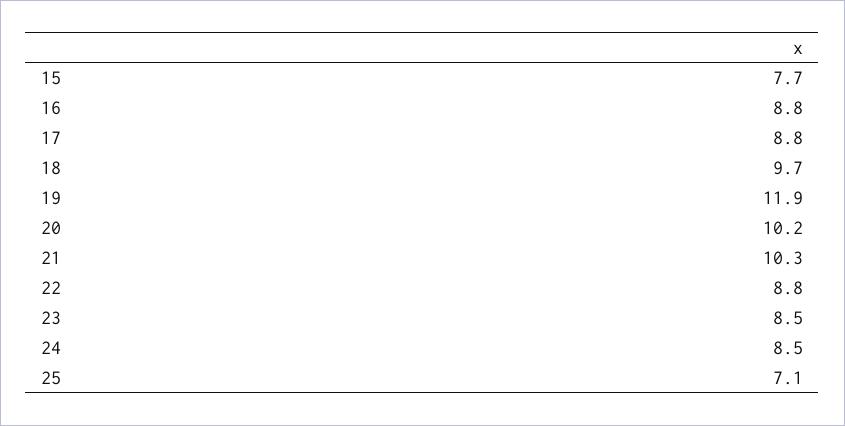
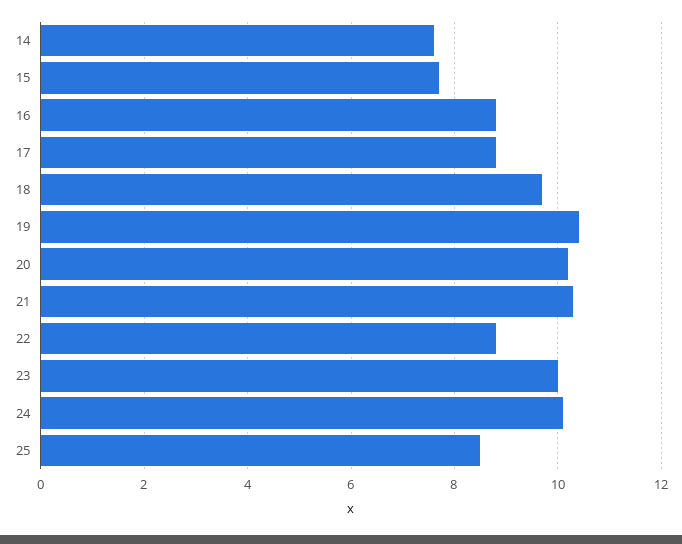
  {
    "15": 7.7,
    "16": 8.8,
    "17": 8.8,
    "18": 9.7,
-   "19": 11.9,
+   "19": 10.5,
    "20": 10.2,
    "21": 10.3,
    "22": 8.8,
-   "23": 8.5,
+   "23": 10,
-   "24": 8.5,
+   "24": 10,
-   "25": 7.1
+   "25": 8.5,
+   "14": 7.5
  }

